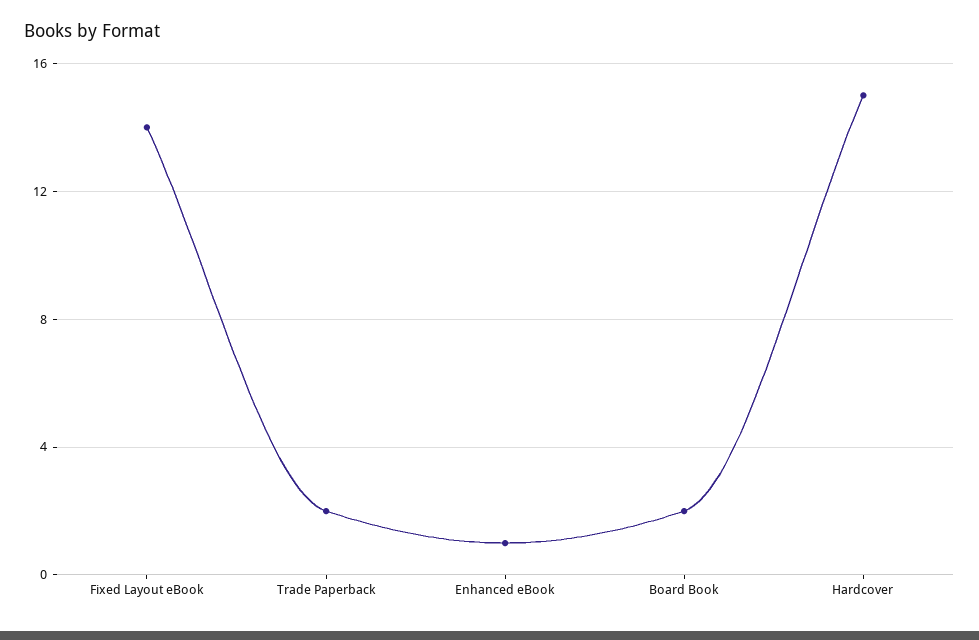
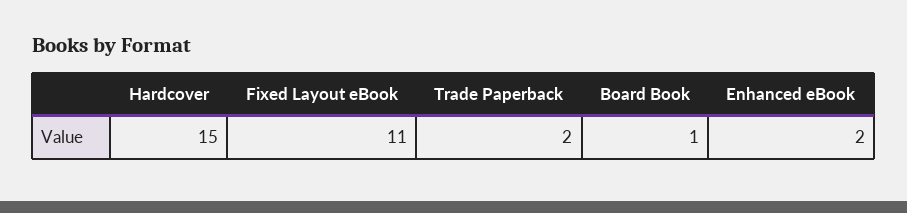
  {
-   "Fixed Layout eBook": 14,
+   "Fixed Layout eBook": 11,
    "Trade Paperback": 2,
-   "Enhanced eBook": 1,
+   "Enhanced eBook": 2,
-   "Board Book": 2,
+   "Board Book": 1,
    "Hardcover": 15
  }

